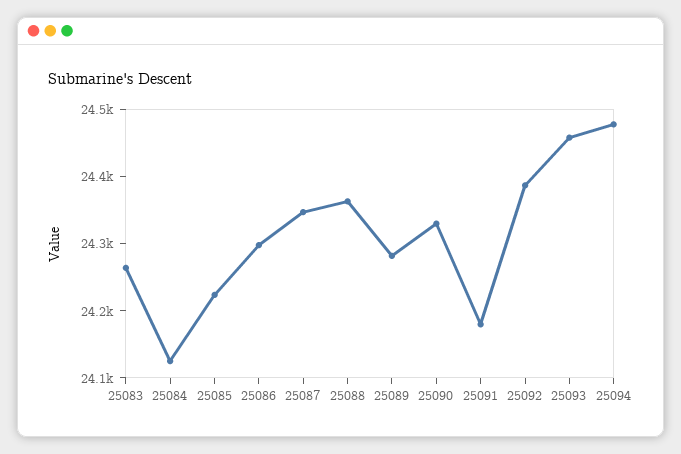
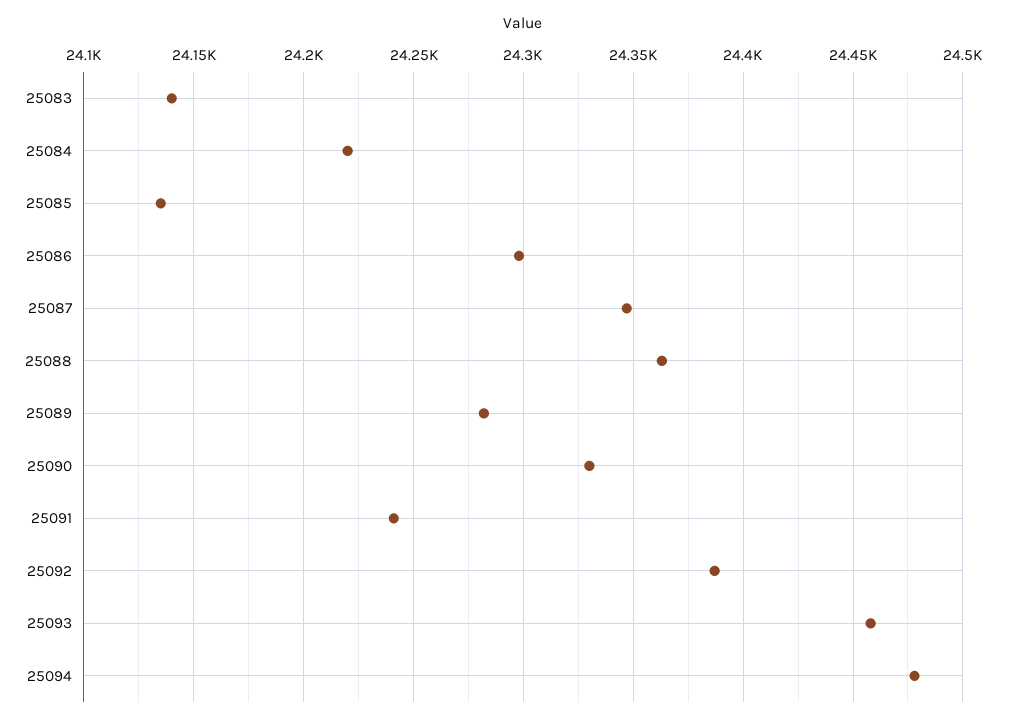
  {
-   "25083": 24260,
+   "25083": 24140,
-   "25084": 24120,
+   "25084": 24220,
-   "25085": 24220,
+   "25085": 24135,
    "25086": 24300,
    "25087": 24345,
    "25088": 24365,
    "25089": 24280,
    "25090": 24330,
-   "25091": 24180,
+   "25091": 24240,
    "25092": 24385,
    "25093": 24460,
    "25094": 24480
  }

